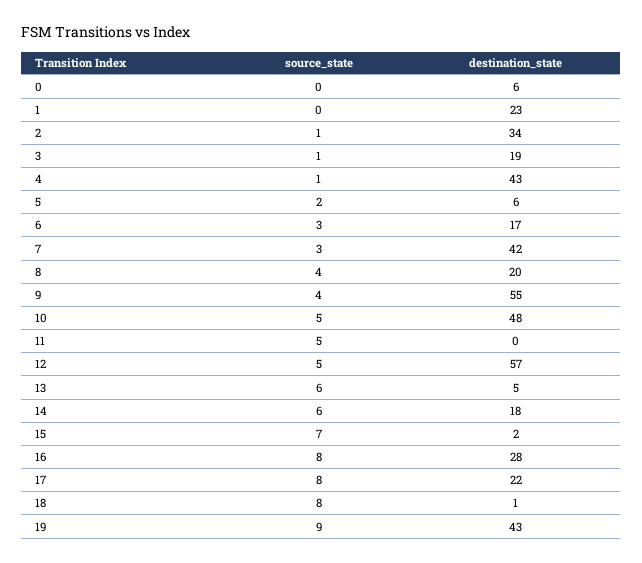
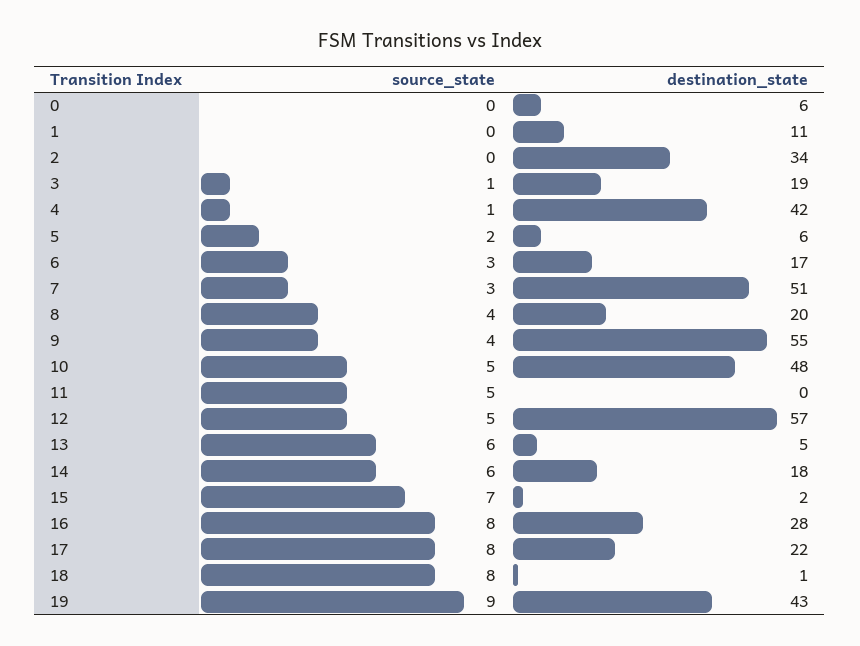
  {
    "source_state": {
      "0": 0,
      "1": 0,
-     "2": 1,
+     "2": 0,
      "3": 1,
      "4": 1,
      "5": 2,
      "6": 3,
      "7": 3,
      "8": 4,
      "9": 4,
      "10": 5,
      "11": 5,
      "12": 5,
      "13": 6,
      "14": 6,
      "15": 7,
      "16": 8,
      "17": 8,
      "18": 8,
      "19": 9
    },
    "destination_state": {
      "0": 6,
-     "1": 23,
+     "1": 11,
      "2": 34,
      "3": 19,
-     "4": 43,
+     "4": 42,
      "5": 6,
      "6": 17,
-     "7": 42,
+     "7": 51,
      "8": 20,
      "9": 55,
      "10": 48,
      "11": 0,
      "12": 57,
      "13": 5,
      "14": 18,
      "15": 2,
      "16": 28,
      "17": 22,
      "18": 1,
      "19": 43
    }
  }

